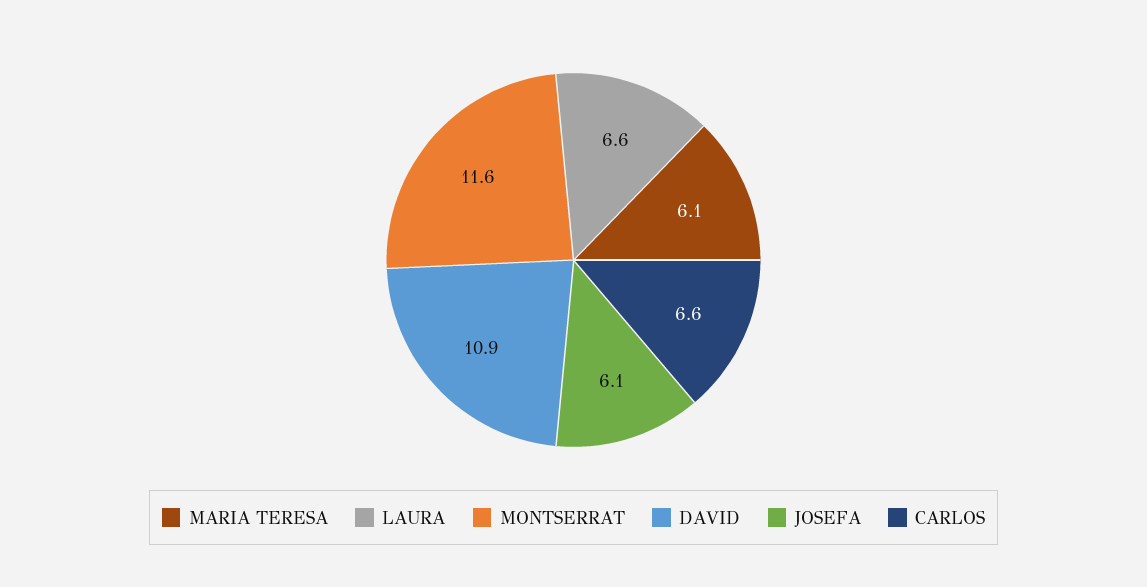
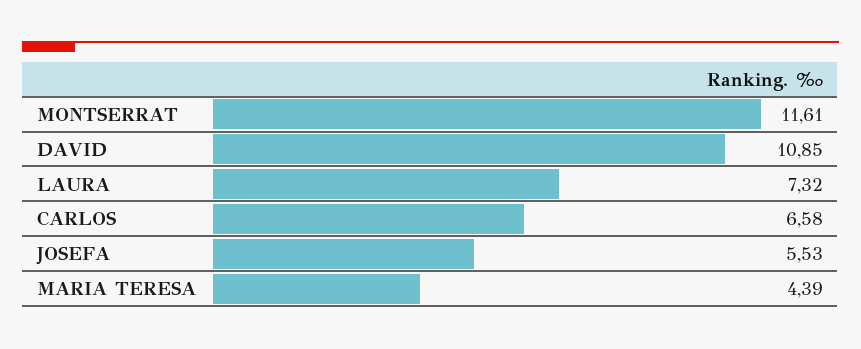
  {
-   "MARIA TERESA": 6.1,
+   "MARIA TERESA": 4.39,
-   "LAURA": 6.6,
+   "LAURA": 7.32,
    "MONTSERRAT": 11.61,
    "DAVID": 10.85,
-   "JOSEFA": 6.1,
+   "JOSEFA": 5.53,
    "CARLOS": 6.58
  }

